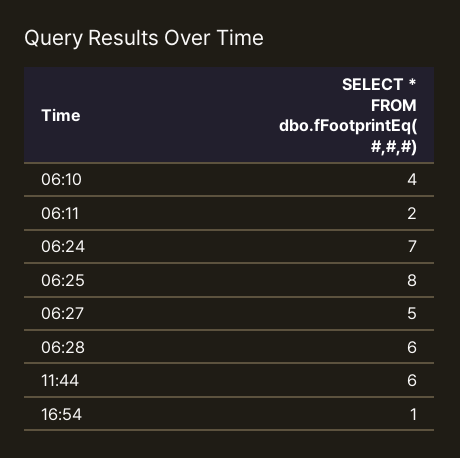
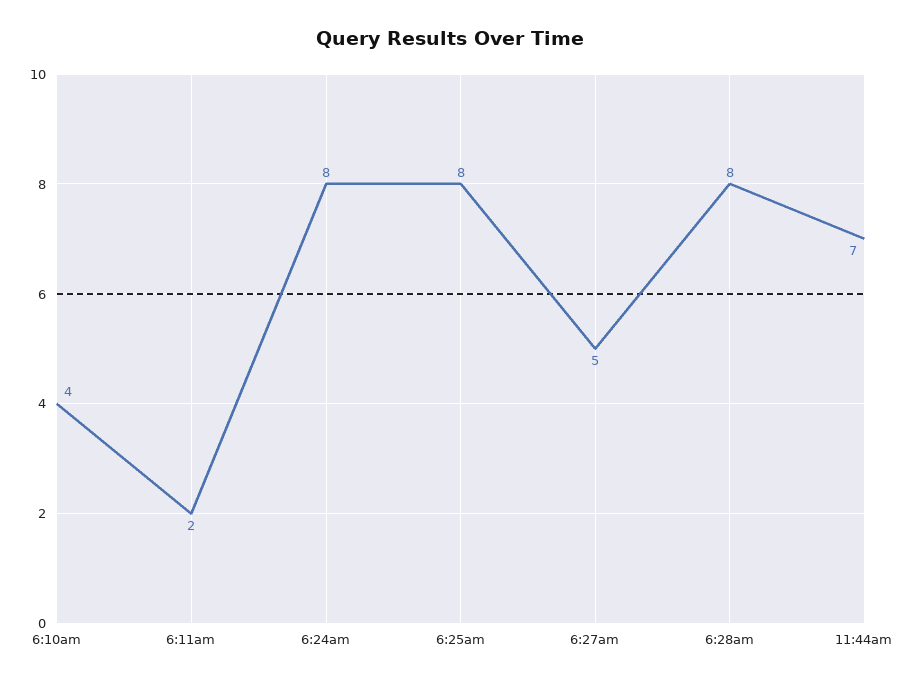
  {
    "06:10": 4,
    "06:11": 2,
-   "06:24": 7,
+   "06:24": 8,
    "06:25": 8,
    "06:27": 5,
-   "06:28": 6,
+   "06:28": 8,
-   "11:44": 6,
+   "11:44": 7
-   "16:54": 1
  }

